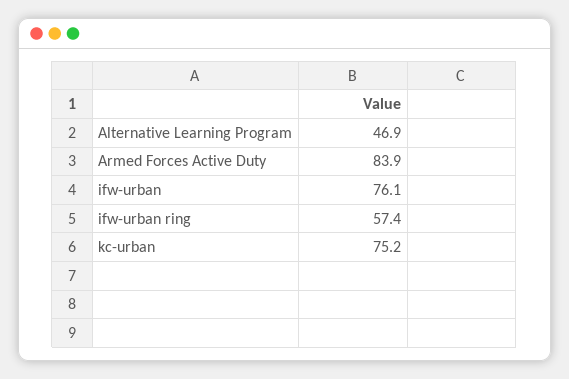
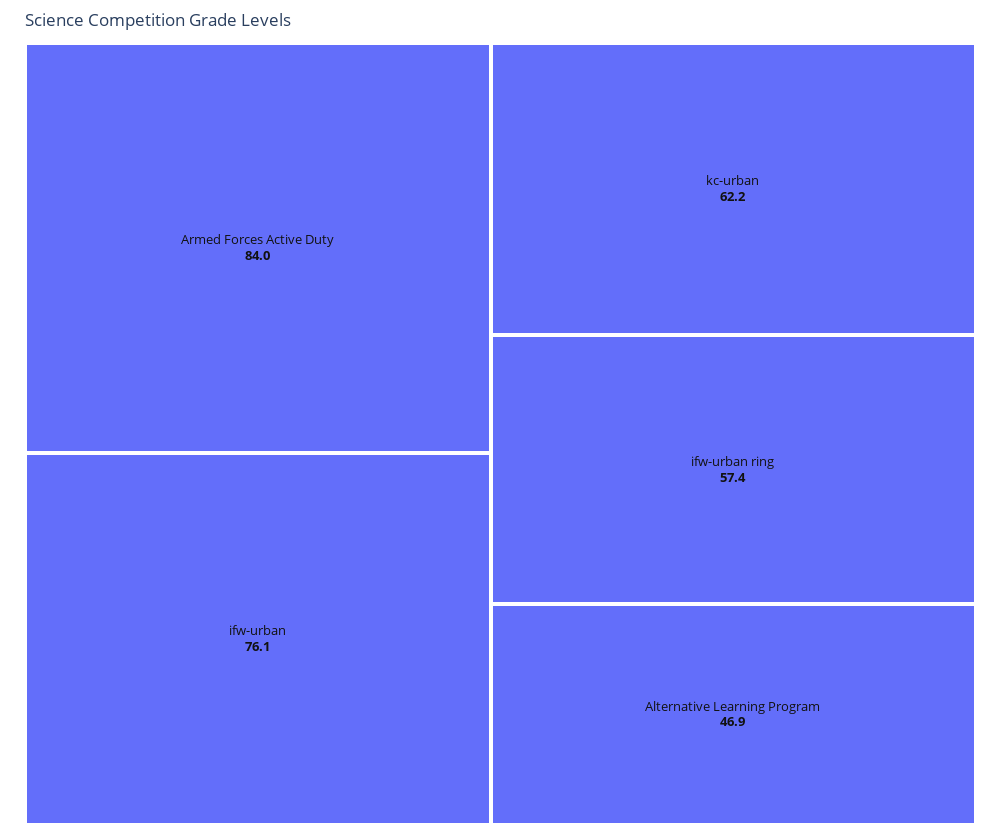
  {
    "Alternative Learning Program": 46.9,
-   "Armed Forces Active Duty": 83.9,
+   "Armed Forces Active Duty": 84,
    "ifw-urban": 76.1,
    "ifw-urban ring": 57.4,
-   "kc-urban": 75.2
+   "kc-urban": 62.2
  }

